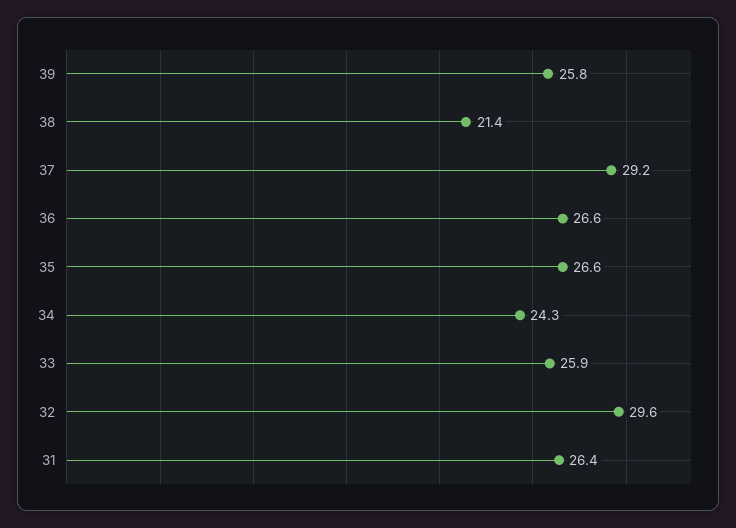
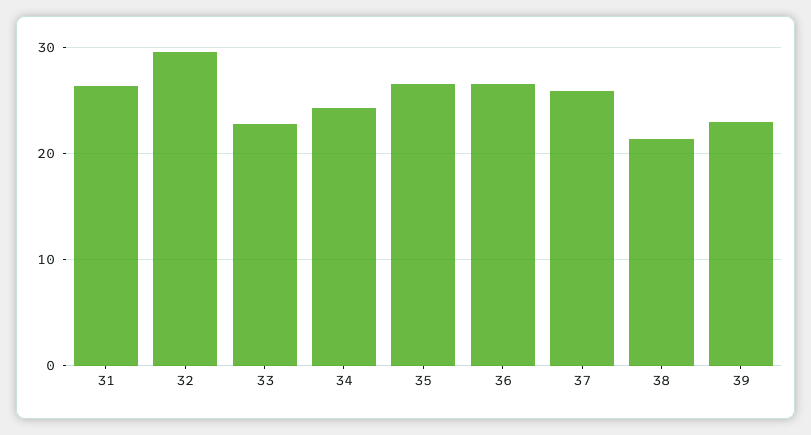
  {
-   "39": 25.8,
+   "39": 23,
    "38": 21.4,
-   "37": 29.2,
+   "37": 26,
    "36": 26.6,
    "35": 26.6,
    "34": 24.3,
-   "33": 25.9,
+   "33": 23,
    "32": 29.6,
    "31": 26.4
  }

